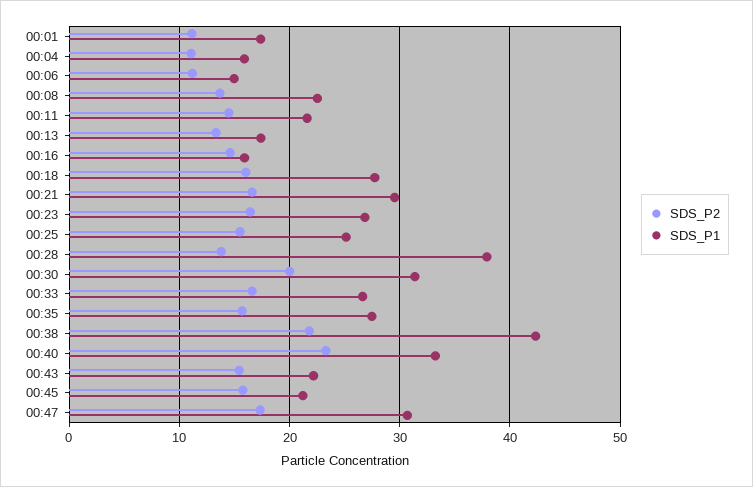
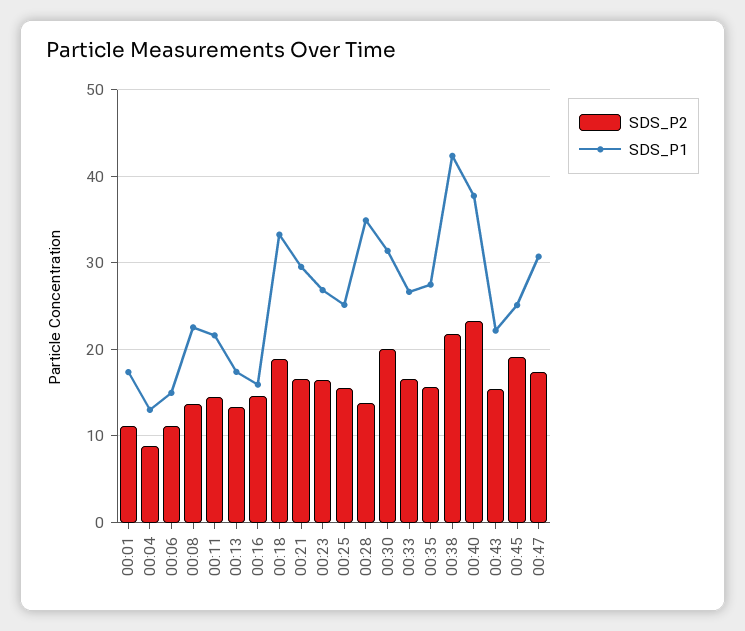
  {
    "SDS_P2": {
      "00:01": 11,
-     "00:04": 11,
+     "00:04": 9,
      "00:06": 11,
      "00:08": 14,
      "00:11": 15,
      "00:13": 13,
      "00:16": 15,
-     "00:18": 16,
+     "00:18": 19,
      "00:21": 17,
      "00:23": 16,
      "00:25": 16,
      "00:28": 14,
      "00:30": 20,
      "00:33": 17,
      "00:35": 16,
      "00:38": 22,
      "00:40": 23,
      "00:43": 15,
-     "00:45": 16,
+     "00:45": 19,
      "00:47": 17
    },
    "SDS_P1": {
      "00:01": 17,
-     "00:04": 16,
+     "00:04": 13,
      "00:06": 15,
      "00:08": 23,
      "00:11": 22,
      "00:13": 17,
      "00:16": 16,
-     "00:18": 28,
+     "00:18": 33,
      "00:21": 30,
      "00:23": 27,
      "00:25": 25,
-     "00:28": 38,
+     "00:28": 35,
      "00:30": 31,
      "00:33": 27,
      "00:35": 27,
      "00:38": 42,
-     "00:40": 33,
+     "00:40": 38,
      "00:43": 22,
-     "00:45": 21,
+     "00:45": 25,
      "00:47": 31
    }
  }

